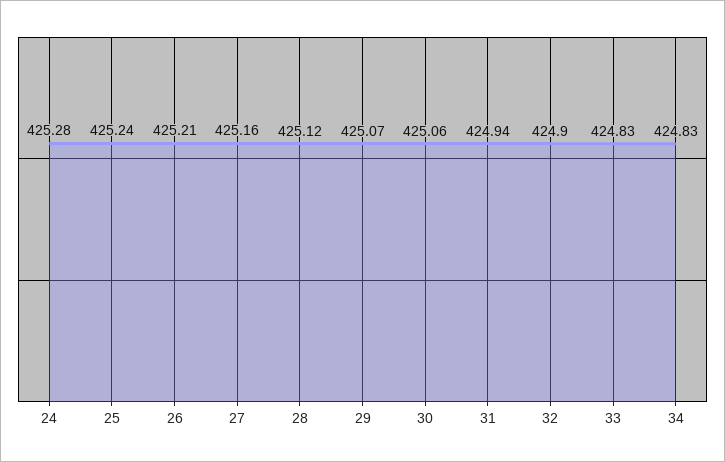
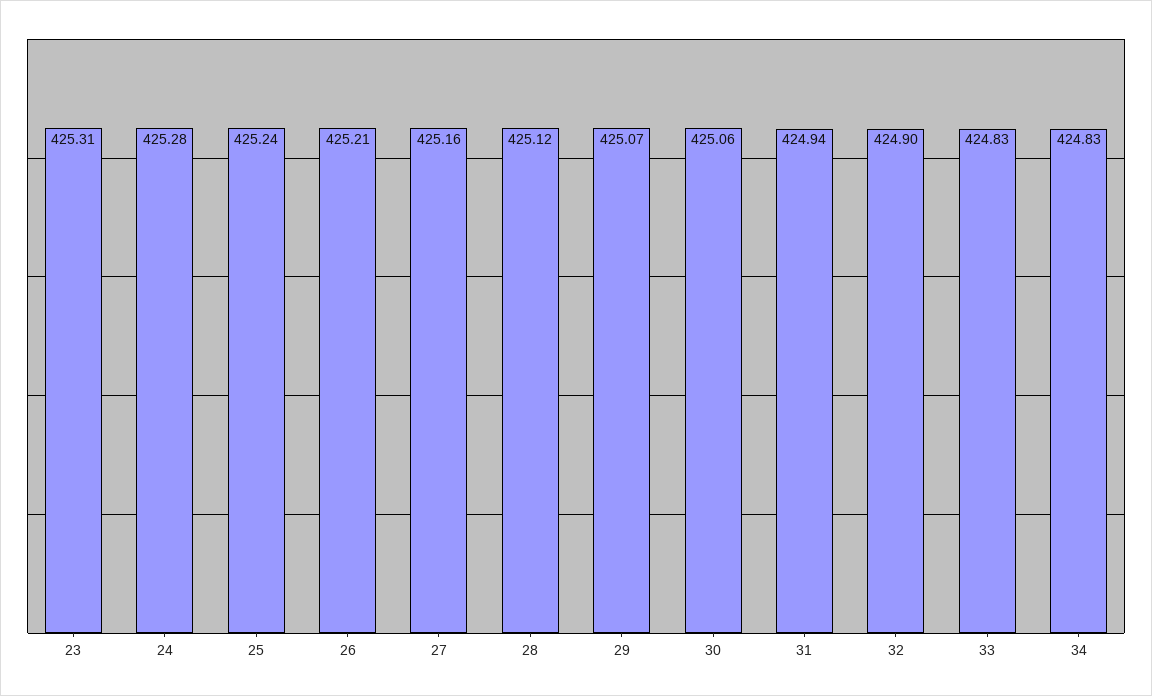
  {
    "24": 425.28,
    "25": 425.24,
    "26": 425.21,
    "27": 425.16,
    "28": 425.12,
    "29": 425.07,
    "30": 425.06,
    "31": 424.94,
    "32": 424.9,
    "33": 424.83,
-   "34": 424.83
+   "34": 424.83,
+   "23": 425.31
  }

